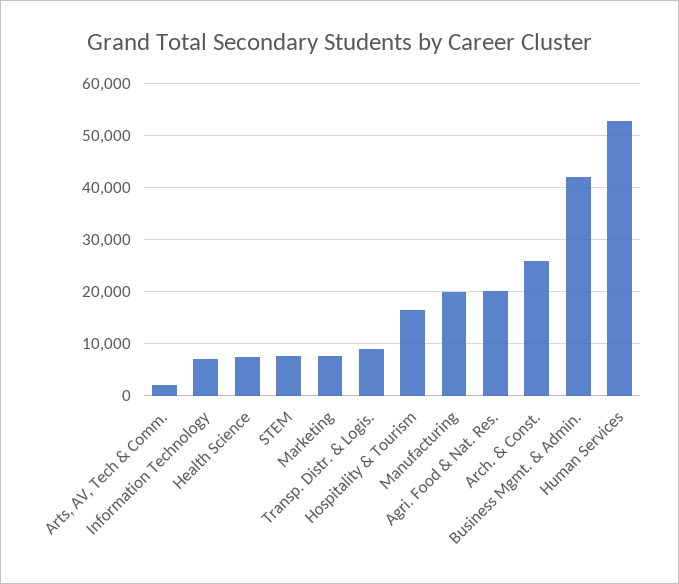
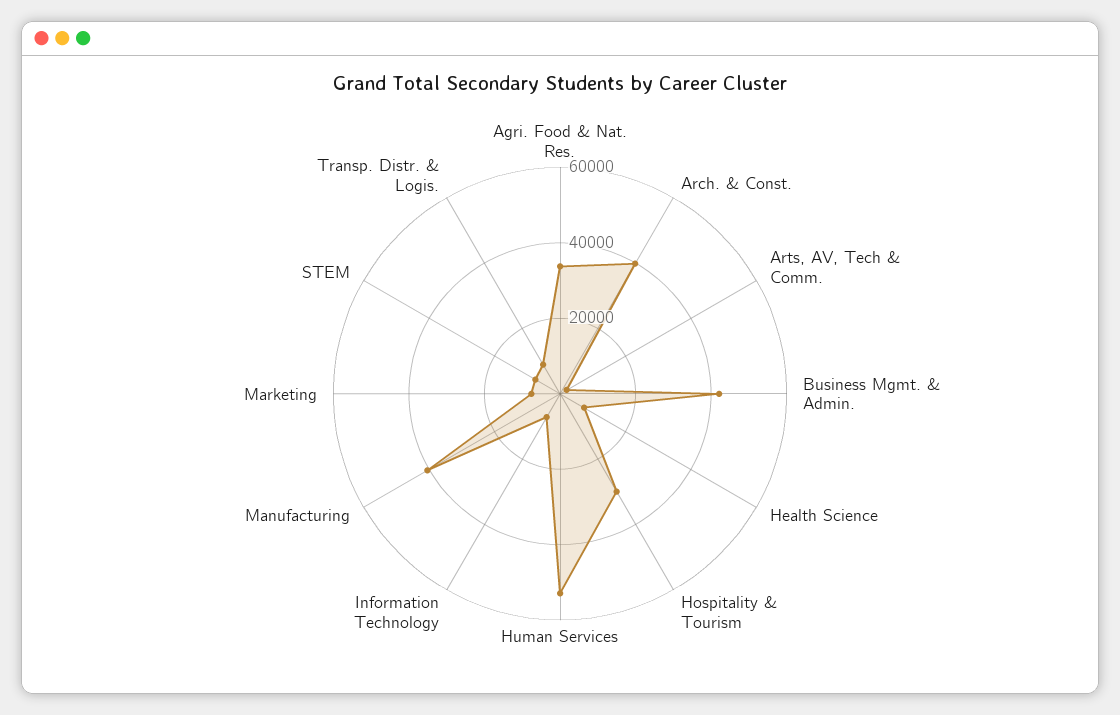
  {
    "Arts, AV, Tech & Comm.": 2000,
    "Information Technology": 8000,
    "Health Science": 8000,
    "STEM": 8000,
    "Marketing": 8000,
    "Transp. Distr. & Logis.": 8000,
-   "Hospitality & Tourism": 16000,
+   "Hospitality & Tourism": 30000,
-   "Manufacturing": 20000,
+   "Manufacturing": 40000,
-   "Agri. Food & Nat. Res.": 20000,
+   "Agri. Food & Nat. Res.": 35000,
-   "Arch. & Const.": 26000,
+   "Arch. & Const.": 40000,
    "Business Mgmt. & Admin.": 42000,
    "Human Services": 52000
  }

